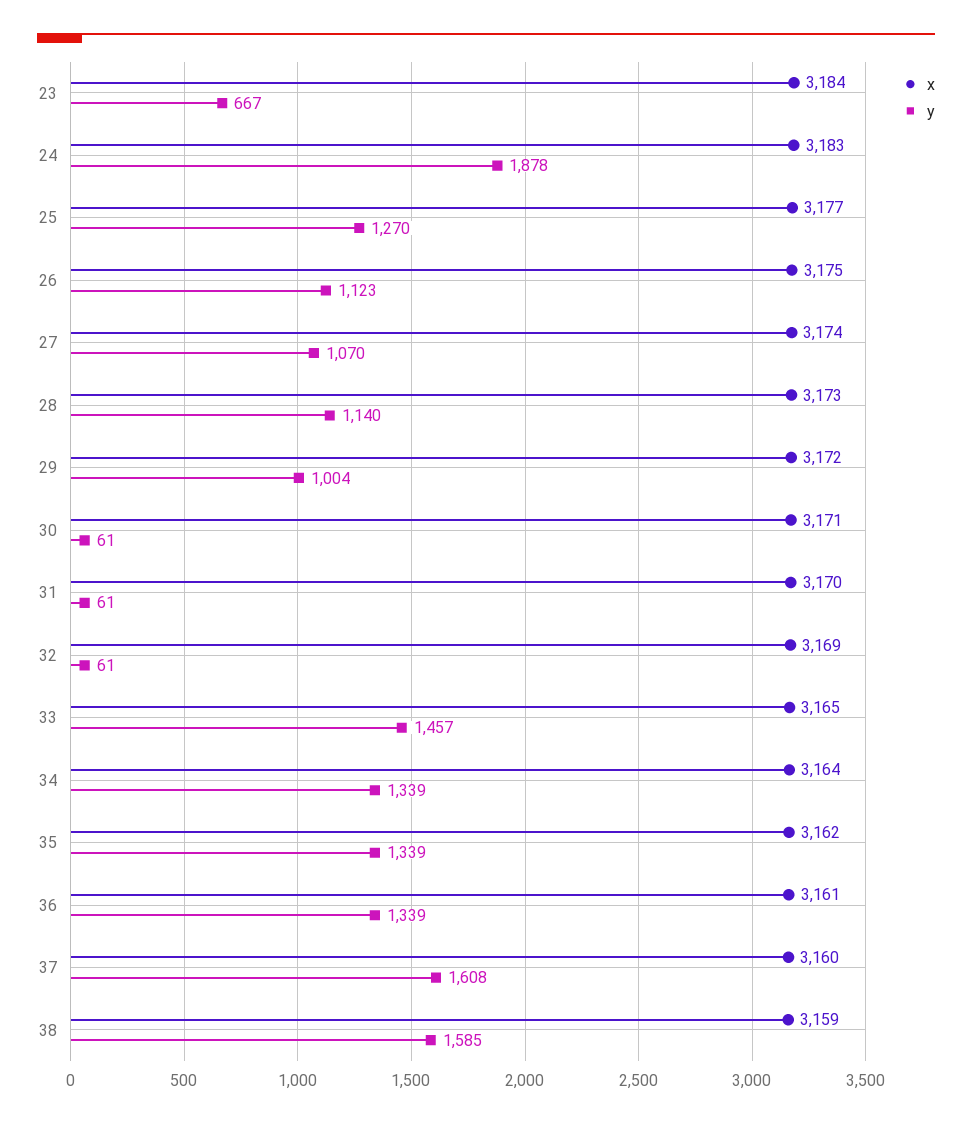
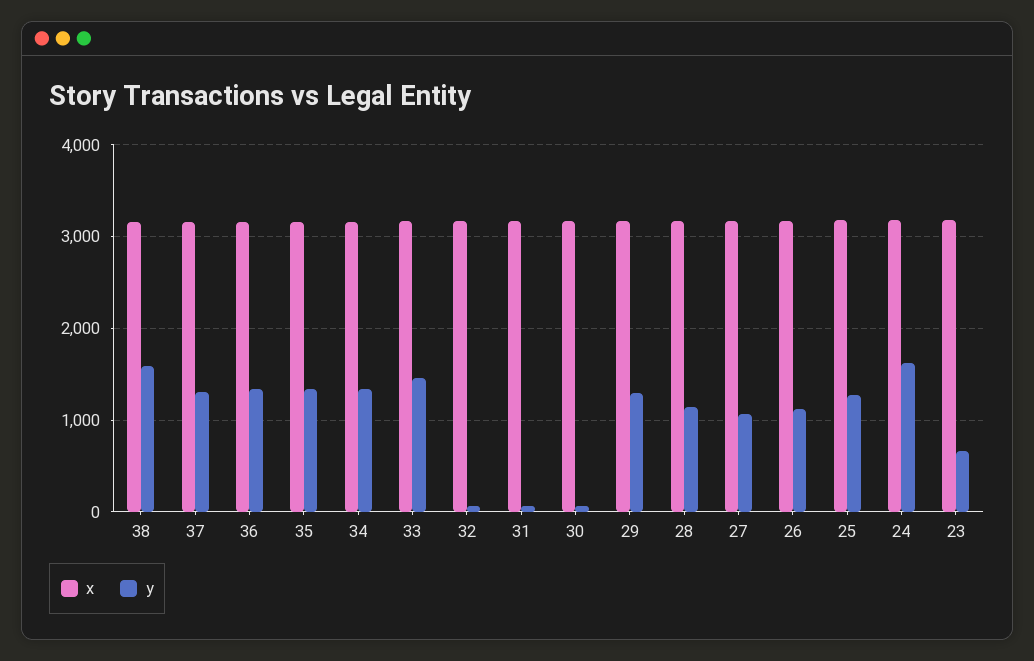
  {
    "x": {
      "23": 3184,
      "24": 3183,
      "25": 3177,
      "26": 3175,
      "27": 3174,
      "28": 3173,
      "29": 3172,
      "30": 3171,
      "31": 3170,
      "32": 3169,
      "33": 3165,
      "34": 3164,
      "35": 3162,
      "36": 3161,
      "37": 3160,
      "38": 3159
    },
    "y": {
      "23": 667,
-     "24": 1878,
+     "24": 1600,
      "25": 1270,
      "26": 1123,
      "27": 1070,
      "28": 1140,
-     "29": 1004,
+     "29": 1300,
      "30": 61,
      "31": 61,
      "32": 61,
      "33": 1457,
      "34": 1339,
      "35": 1339,
      "36": 1339,
-     "37": 1608,
+     "37": 1300,
      "38": 1585
    }
  }

